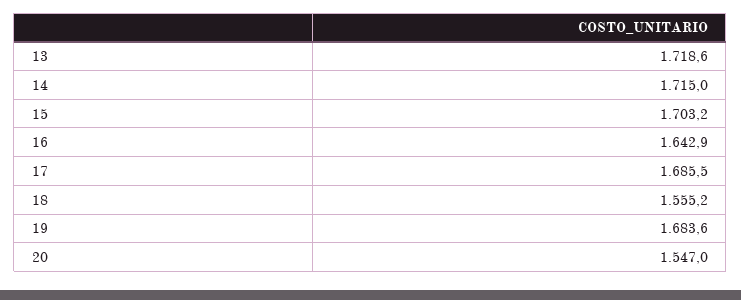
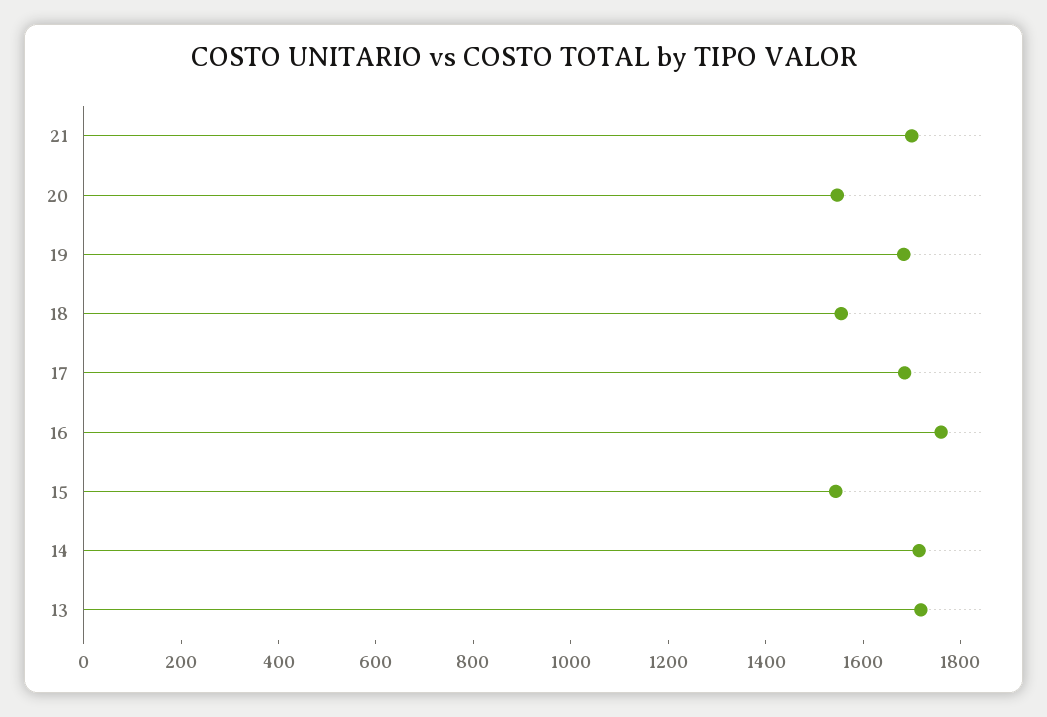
  {
    "13": 1718.6,
    "14": 1715,
-   "15": 1703.2,
+   "15": 1550,
-   "16": 1642.9,
+   "16": 1750,
    "17": 1685.5,
    "18": 1555.2,
    "19": 1683.6,
-   "20": 1547
+   "20": 1547,
+   "21": 1700
  }

